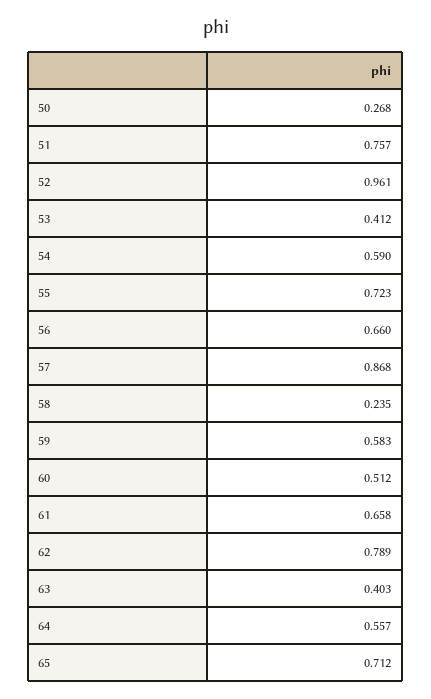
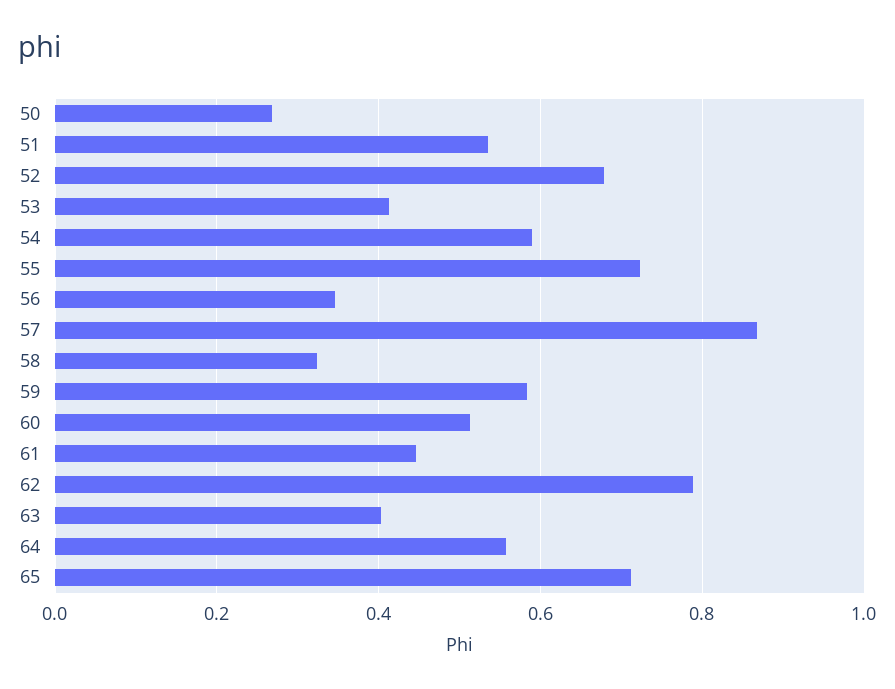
  {
    "50": 0.268,
-   "51": 0.757,
+   "51": 0.54,
-   "52": 0.961,
+   "52": 0.68,
    "53": 0.412,
    "54": 0.59,
    "55": 0.723,
-   "56": 0.66,
+   "56": 0.34,
    "57": 0.868,
-   "58": 0.235,
+   "58": 0.32,
    "59": 0.583,
    "60": 0.512,
-   "61": 0.658,
+   "61": 0.44,
    "62": 0.789,
    "63": 0.403,
    "64": 0.557,
    "65": 0.712
  }

